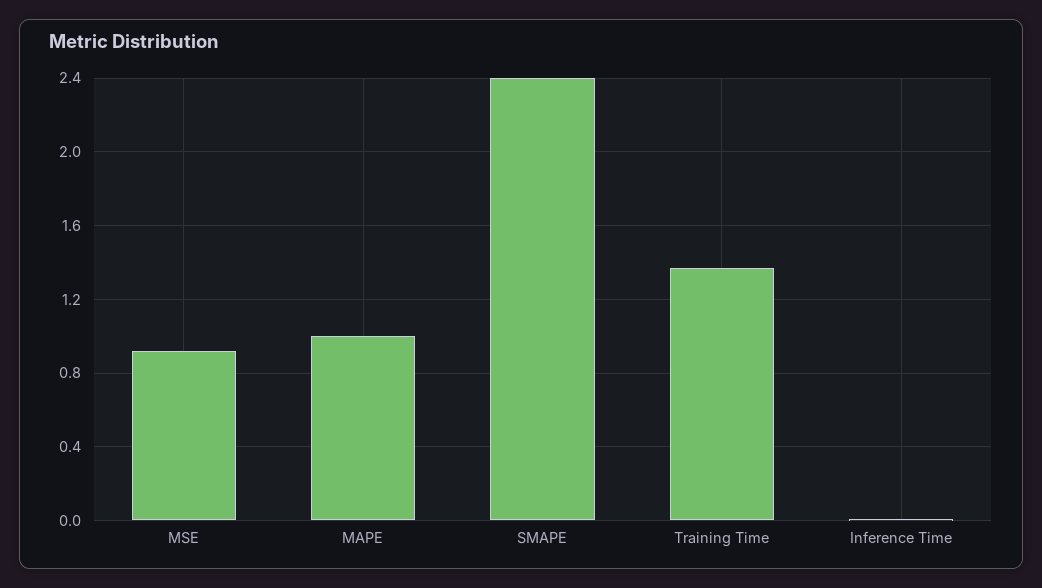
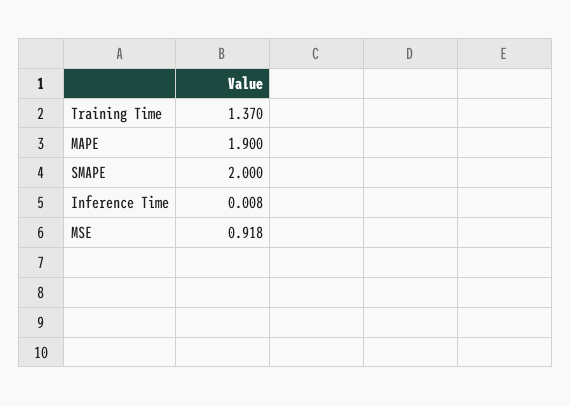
  {
    "MSE": 0.918,
-   "MAPE": 1,
+   "MAPE": 1.9,
-   "SMAPE": 2.4,
+   "SMAPE": 2,
    "Training Time": 1.37,
    "Inference Time": 0.008
  }

